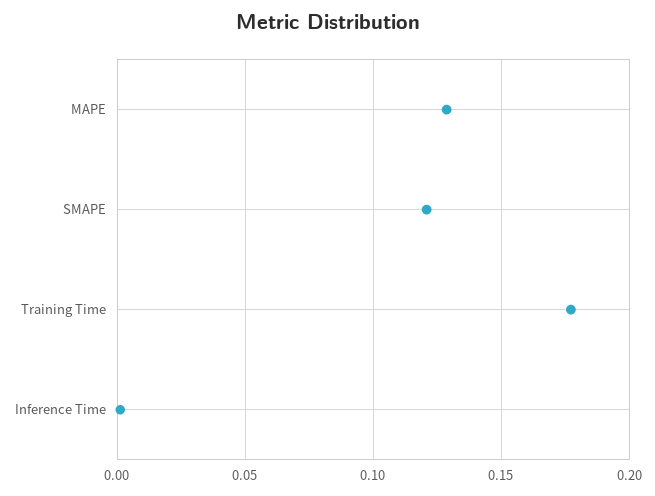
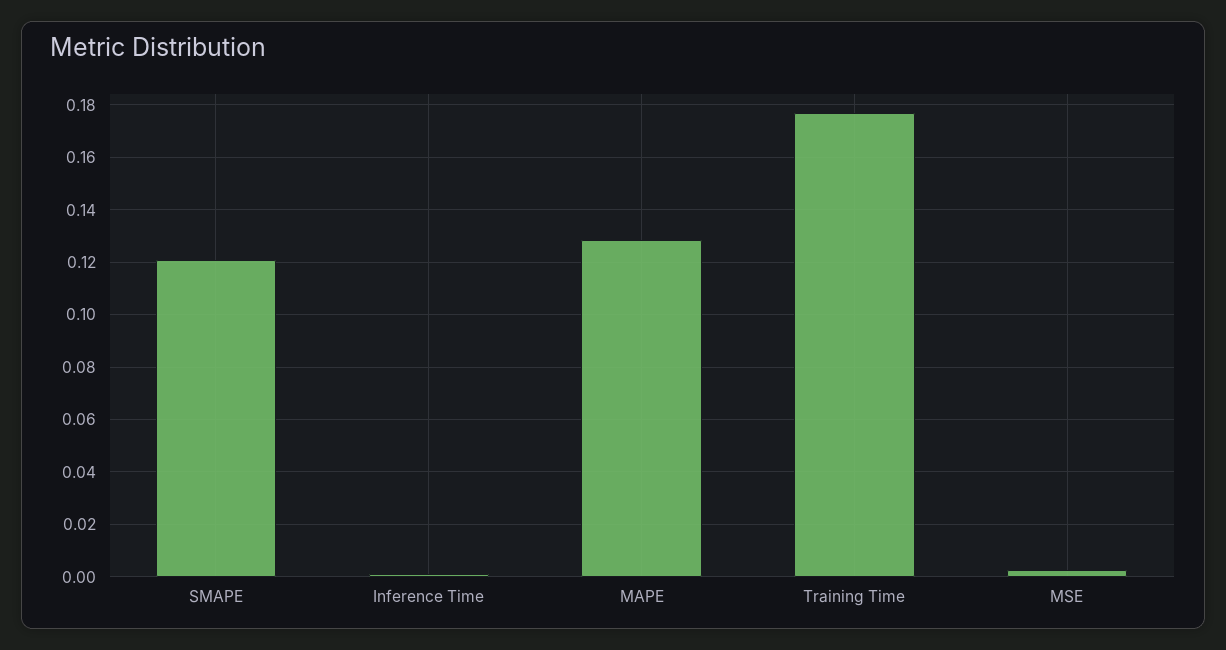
  {
    "MAPE": 0.1275,
    "SMAPE": 0.12,
    "Training Time": 0.1775,
-   "Inference Time": 0
+   "Inference Time": 0,
+   "MSE": 0.0025
  }

